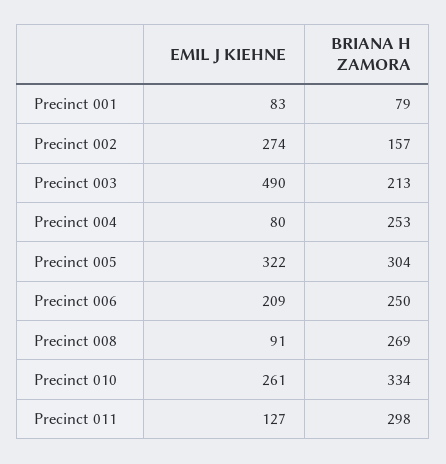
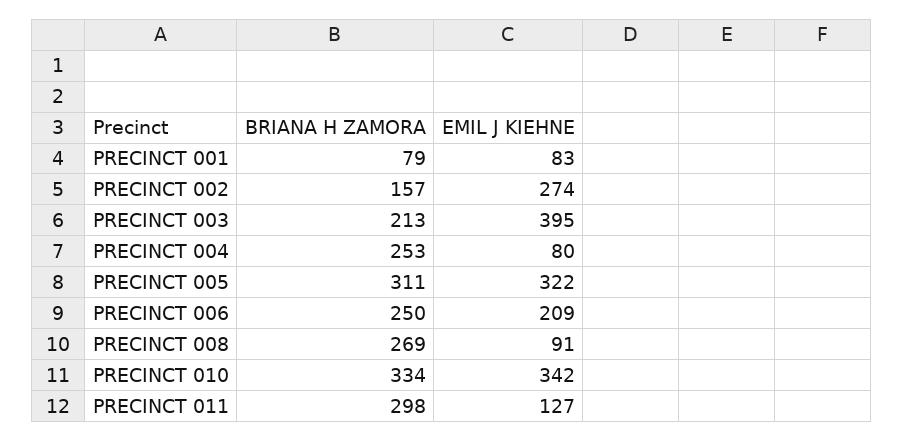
  {
    "EMIL J KIEHNE": {
      "Precinct 001": 83,
      "Precinct 002": 274,
-     "Precinct 003": 490,
+     "Precinct 003": 395,
      "Precinct 004": 80,
      "Precinct 005": 322,
      "Precinct 006": 209,
      "Precinct 008": 91,
-     "Precinct 010": 261,
+     "Precinct 010": 342,
      "Precinct 011": 127
    },
    "BRIANA H ZAMORA": {
      "Precinct 001": 79,
      "Precinct 002": 157,
      "Precinct 003": 213,
      "Precinct 004": 253,
-     "Precinct 005": 304,
+     "Precinct 005": 311,
      "Precinct 006": 250,
      "Precinct 008": 269,
      "Precinct 010": 334,
      "Precinct 011": 298
    }
  }

